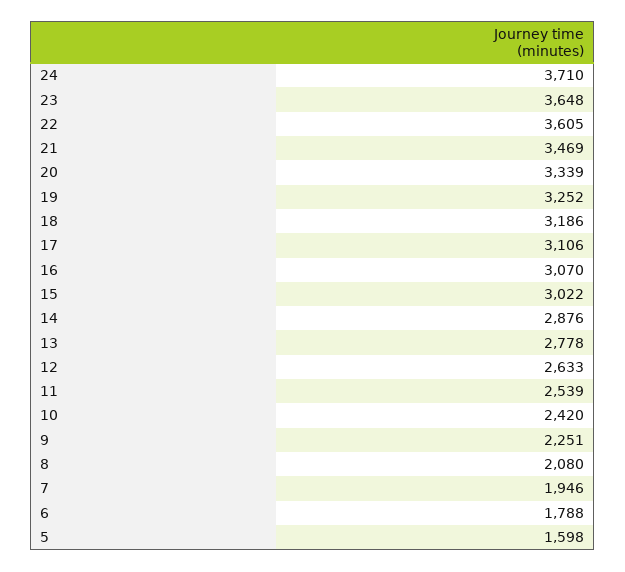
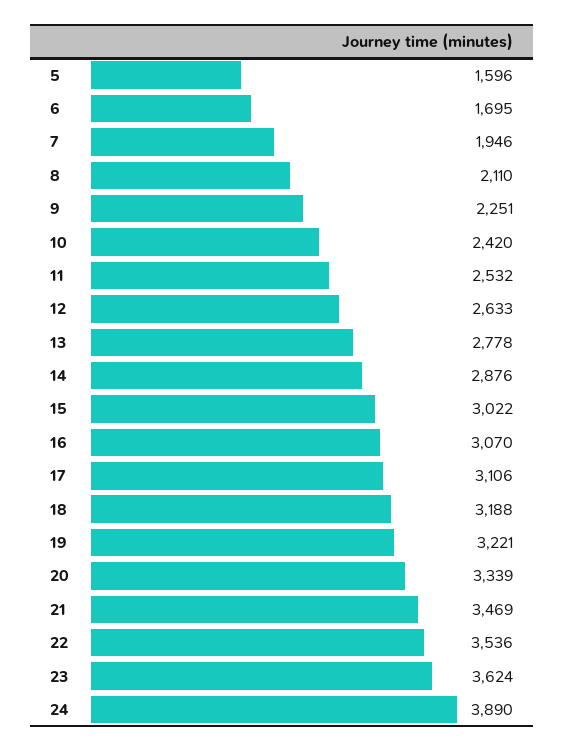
  {
-   "24": 3710,
+   "24": 3890,
-   "23": 3648,
+   "23": 3624,
-   "22": 3605,
+   "22": 3536,
    "21": 3469,
    "20": 3339,
-   "19": 3252,
+   "19": 3221,
-   "18": 3186,
+   "18": 3188,
    "17": 3106,
    "16": 3070,
    "15": 3022,
    "14": 2876,
    "13": 2778,
    "12": 2633,
-   "11": 2539,
+   "11": 2532,
    "10": 2420,
    "9": 2251,
-   "8": 2080,
+   "8": 2110,
    "7": 1946,
-   "6": 1788,
+   "6": 1695,
-   "5": 1598
+   "5": 1596
  }

